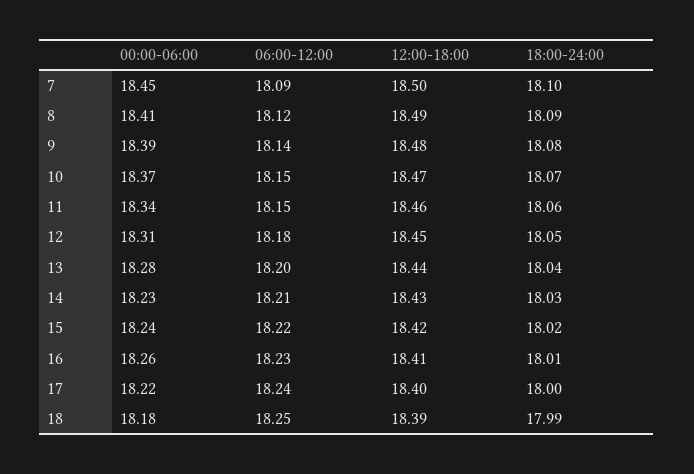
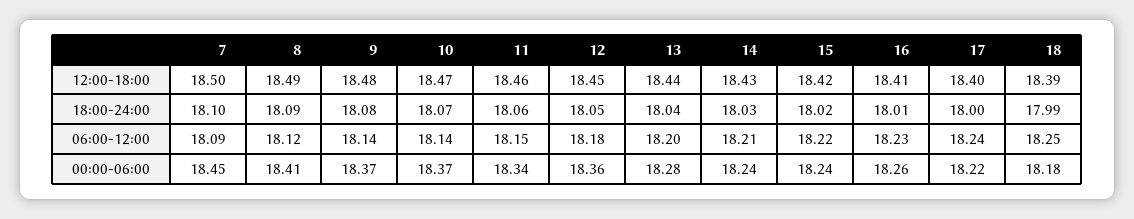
  {
    "00:00-06:00": {
      "7": 18.45,
      "8": 18.41,
-     "9": 18.39,
+     "9": 18.37,
      "10": 18.37,
      "11": 18.34,
-     "12": 18.31,
+     "12": 18.36,
      "13": 18.28,
-     "14": 18.23,
+     "14": 18.24,
      "15": 18.24,
      "16": 18.26,
      "17": 18.22,
      "18": 18.18
    },
    "06:00-12:00": {
      "7": 18.09,
      "8": 18.12,
      "9": 18.14,
-     "10": 18.15,
+     "10": 18.14,
      "11": 18.15,
      "12": 18.18,
      "13": 18.2,
      "14": 18.21,
      "15": 18.22,
      "16": 18.23,
      "17": 18.24,
      "18": 18.25
    },
    "12:00-18:00": {
      "7": 18.5,
      "8": 18.49,
      "9": 18.48,
      "10": 18.47,
      "11": 18.46,
      "12": 18.45,
      "13": 18.44,
      "14": 18.43,
      "15": 18.42,
      "16": 18.41,
      "17": 18.4,
      "18": 18.39
    },
    "18:00-24:00": {
      "7": 18.1,
      "8": 18.09,
      "9": 18.08,
      "10": 18.07,
      "11": 18.06,
      "12": 18.05,
      "13": 18.04,
      "14": 18.03,
      "15": 18.02,
      "16": 18.01,
      "17": 18,
      "18": 17.99
    }
  }

